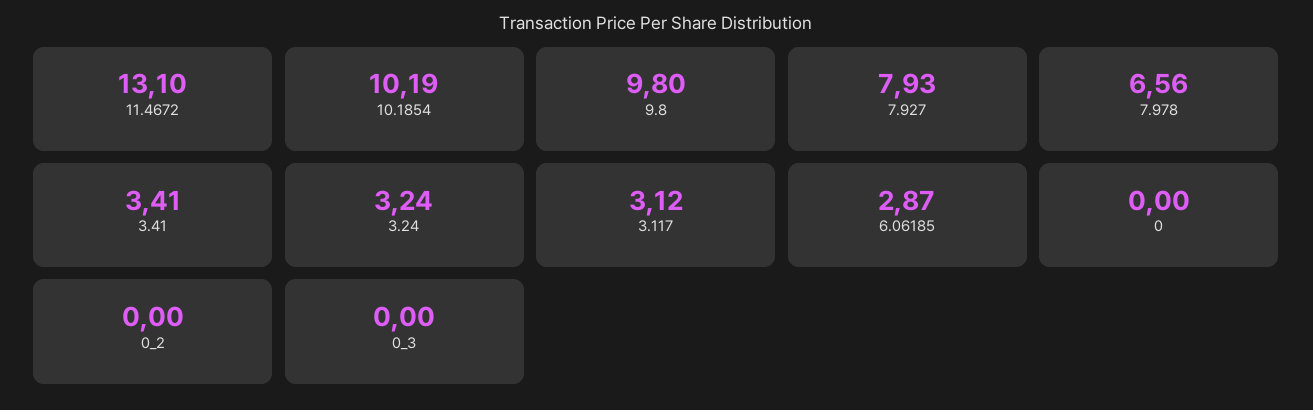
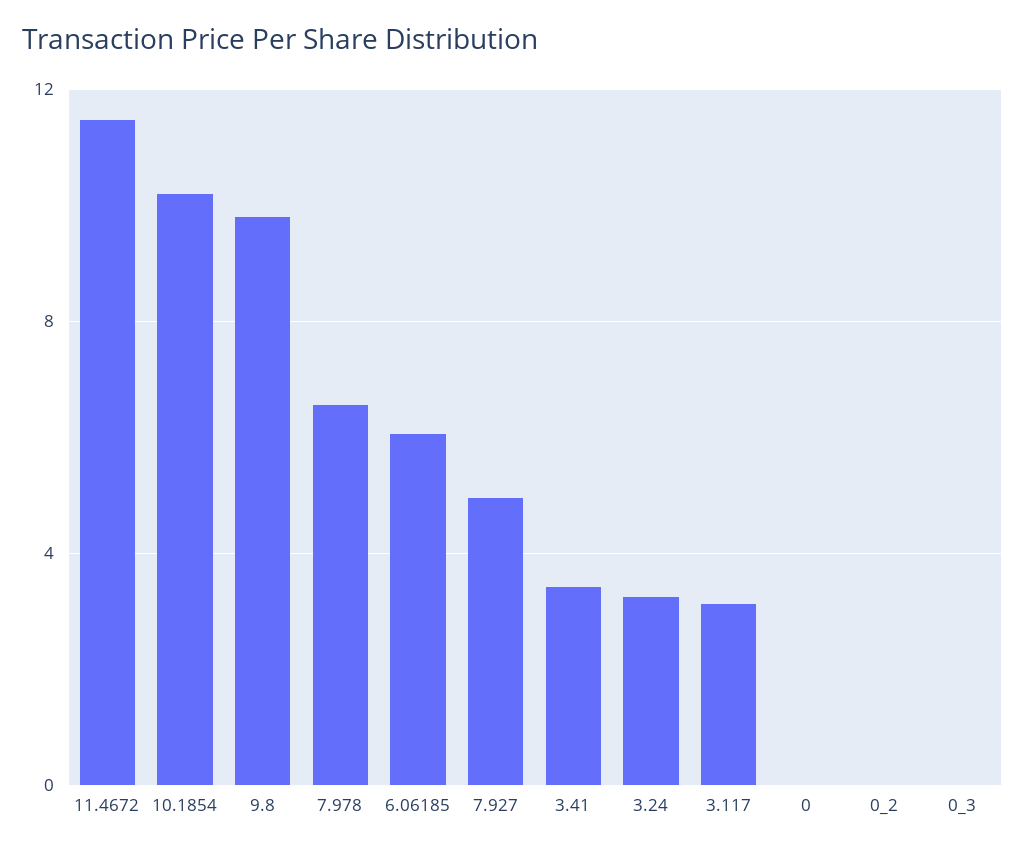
  {
-   "11.4672": 13.1,
+   "11.4672": 11.5,
    "10.1854": 10.19,
    "9.8": 9.8,
-   "7.927": 7.93,
+   "7.927": 5,
    "7.978": 6.56,
    "3.41": 3.41,
    "3.24": 3.24,
    "3.117": 3.12,
-   "6.06185": 2.87,
+   "6.06185": 6,
    "0": 0,
    "0_2": 0,
    "0_3": 0
  }

